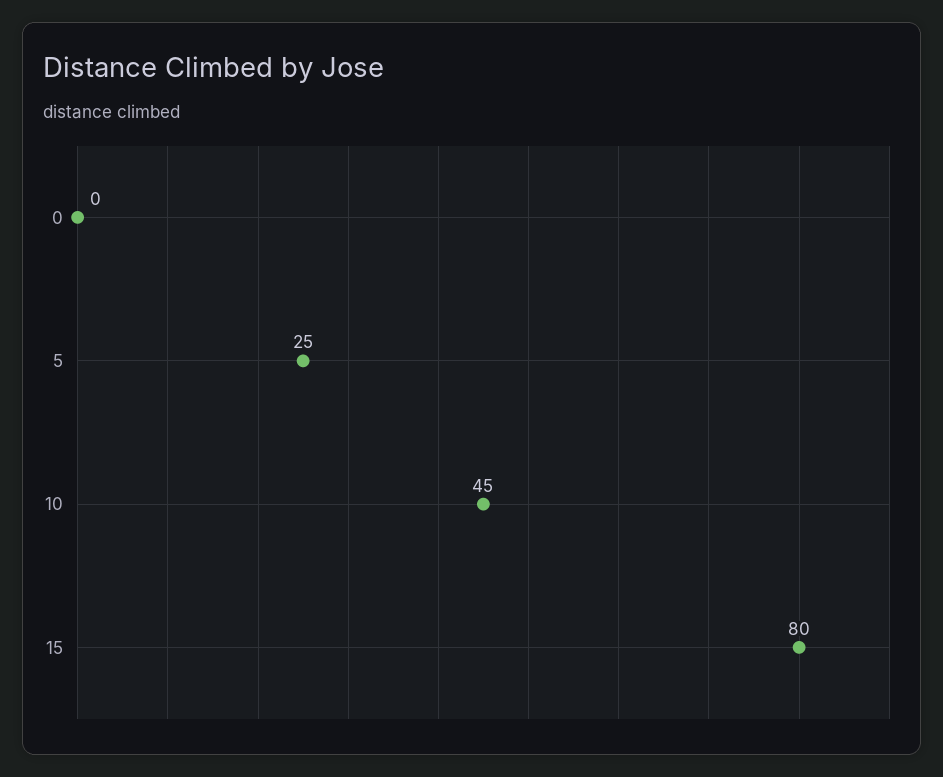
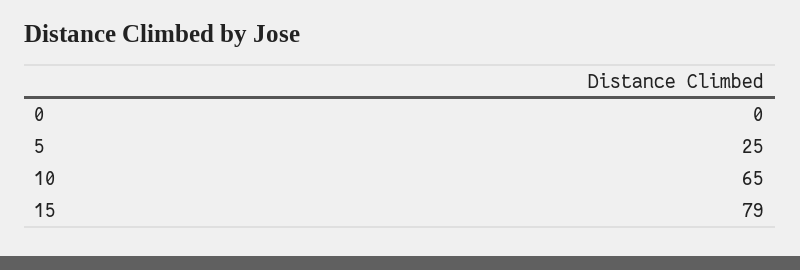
  {
    "0": 0,
    "5": 25,
-   "10": 45,
+   "10": 65,
-   "15": 80
+   "15": 79
  }

